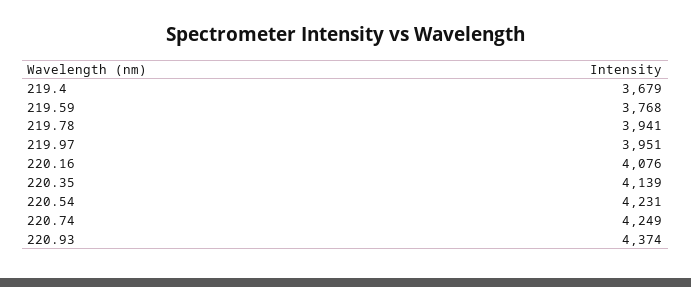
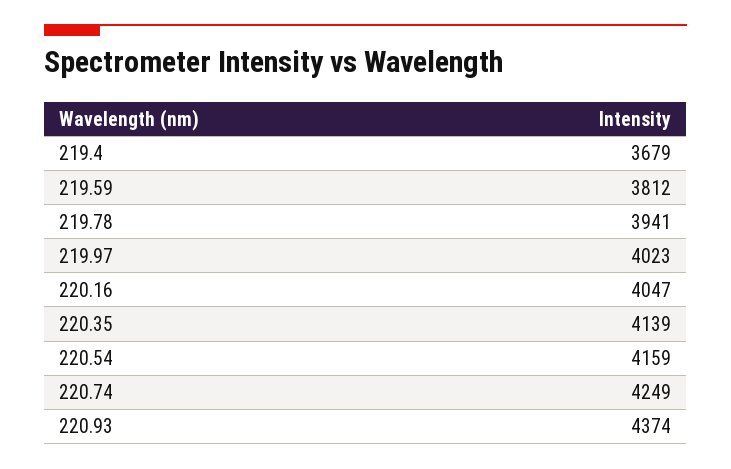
  {
    "219.4": 3679,
-   "219.59": 3768,
+   "219.59": 3812,
    "219.78": 3941,
-   "219.97": 3951,
+   "219.97": 4023,
-   "220.16": 4076,
+   "220.16": 4047,
    "220.35": 4139,
-   "220.54": 4231,
+   "220.54": 4159,
    "220.74": 4249,
    "220.93": 4374
  }

